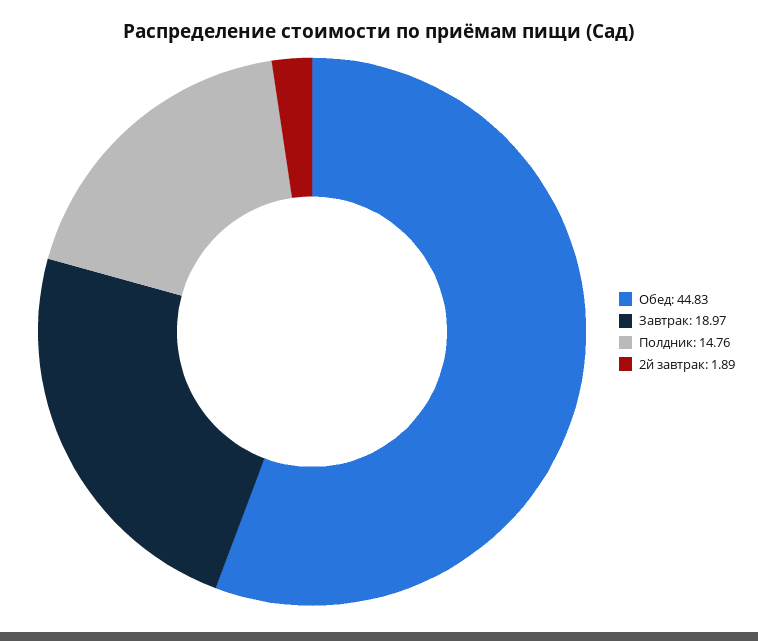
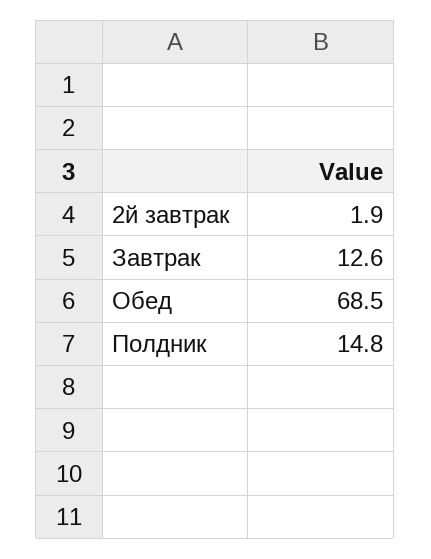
  {
-   "Обед": 44.83,
+   "Обед": 68.5,
-   "Завтрак": 18.97,
+   "Завтрак": 12.6,
    "Полдник": 14.76,
    "2й завтрак": 1.89
  }

